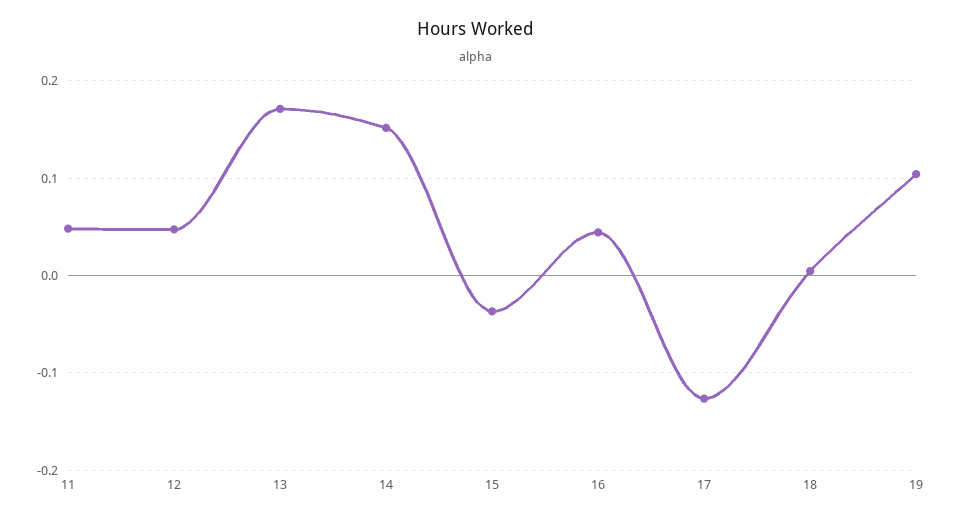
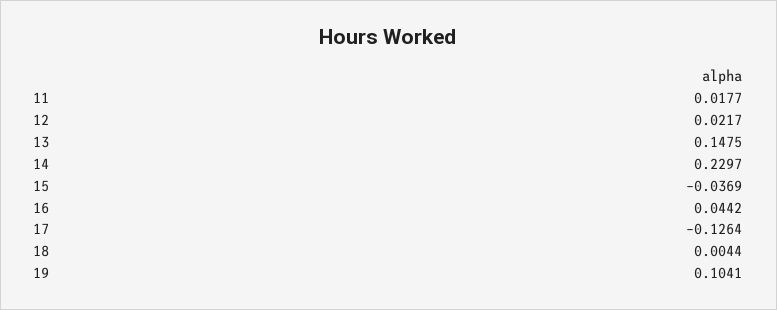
  {
-   "11": 0.05,
+   "11": 0.0177,
-   "12": 0.05,
+   "12": 0.0217,
-   "13": 0.17,
+   "13": 0.1475,
-   "14": 0.15,
+   "14": 0.2297,
    "15": -0.0369,
    "16": 0.0442,
    "17": -0.1264,
    "18": 0.0044,
    "19": 0.1041
  }

